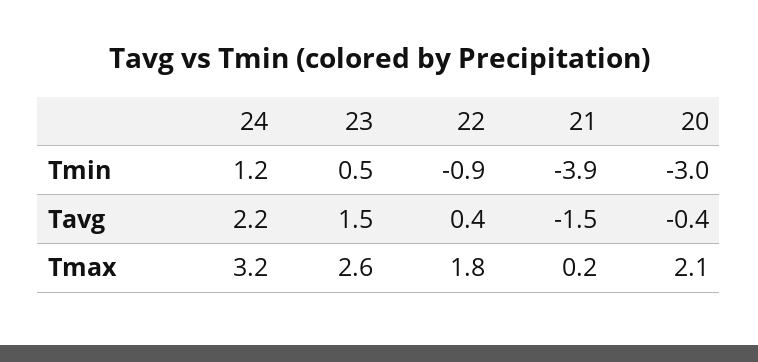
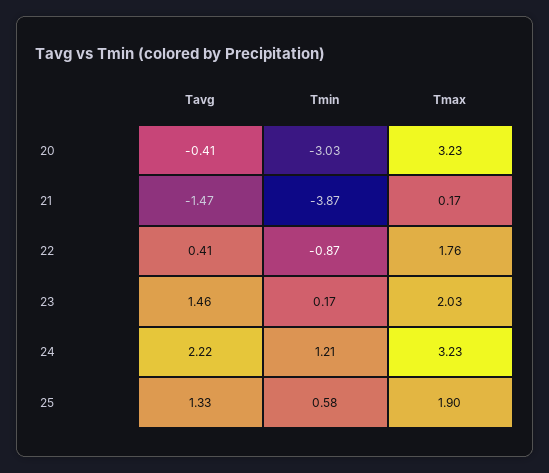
  {
    "24": {
      "Tmin": 1.21,
      "Tavg": 2.22,
      "Tmax": 3.23
    },
    "23": {
-     "Tmin": 0.5,
+     "Tmin": 0.17,
      "Tavg": 1.46,
-     "Tmax": 2.6
+     "Tmax": 2.03
    },
    "22": {
      "Tmin": -0.87,
      "Tavg": 0.41,
      "Tmax": 1.76
    },
    "21": {
      "Tmin": -3.87,
      "Tavg": -1.47,
      "Tmax": 0.17
    },
    "20": {
      "Tmin": -3.03,
      "Tavg": -0.41,
-     "Tmax": 2.1
+     "Tmax": 3.23
-   }
+   },
+   "25": {
+     "Tavg": 1.33,
+     "Tmin": 0.58,
+     "Tmax": 1.9
+   }
  }

